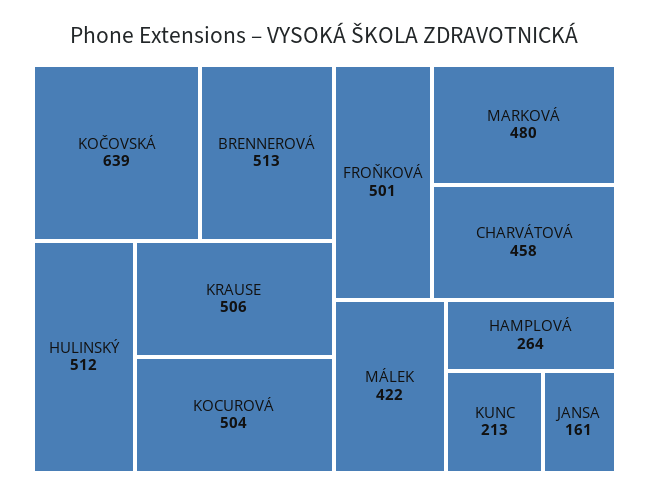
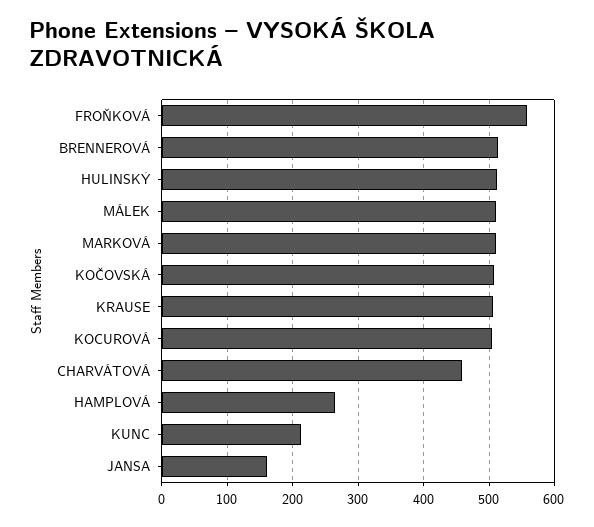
  {
-   "KOČOVSKÁ": 639,
+   "KOČOVSKÁ": 510,
    "BRENNEROVÁ": 513,
    "HULINSKÝ": 512,
    "KRAUSE": 506,
    "KOCUROVÁ": 504,
-   "FROŇKOVÁ": 501,
+   "FROŇKOVÁ": 560,
-   "MARKOVÁ": 480,
+   "MARKOVÁ": 510,
    "CHARVÁTOVÁ": 458,
-   "MÁLEK": 422,
+   "MÁLEK": 510,
    "HAMPLOVÁ": 264,
    "KUNC": 213,
    "JANSA": 161
  }

